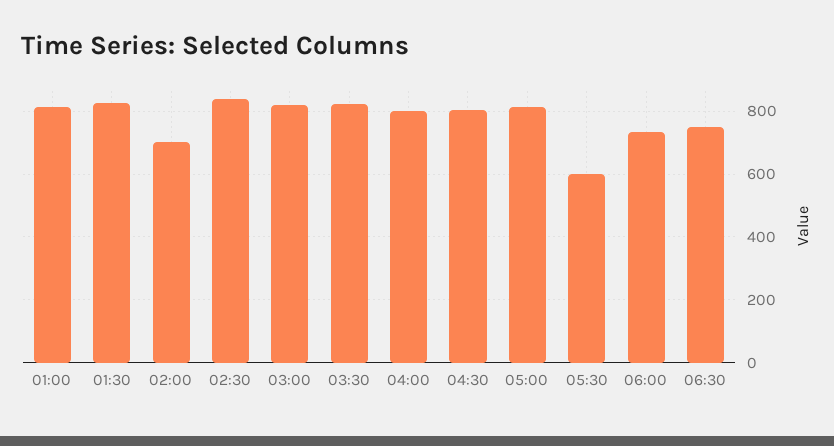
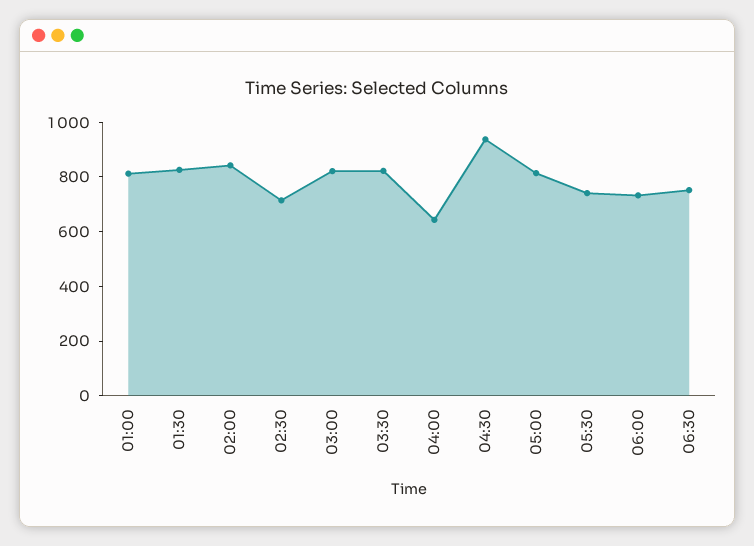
  {
    "01:00": 820,
    "01:30": 820,
-   "02:00": 700,
+   "02:00": 850,
-   "02:30": 840,
+   "02:30": 700,
    "03:00": 820,
    "03:30": 820,
-   "04:00": 800,
+   "04:00": 650,
-   "04:30": 800,
+   "04:30": 950,
    "05:00": 820,
-   "05:30": 600,
+   "05:30": 750,
    "06:00": 740,
    "06:30": 760
  }

